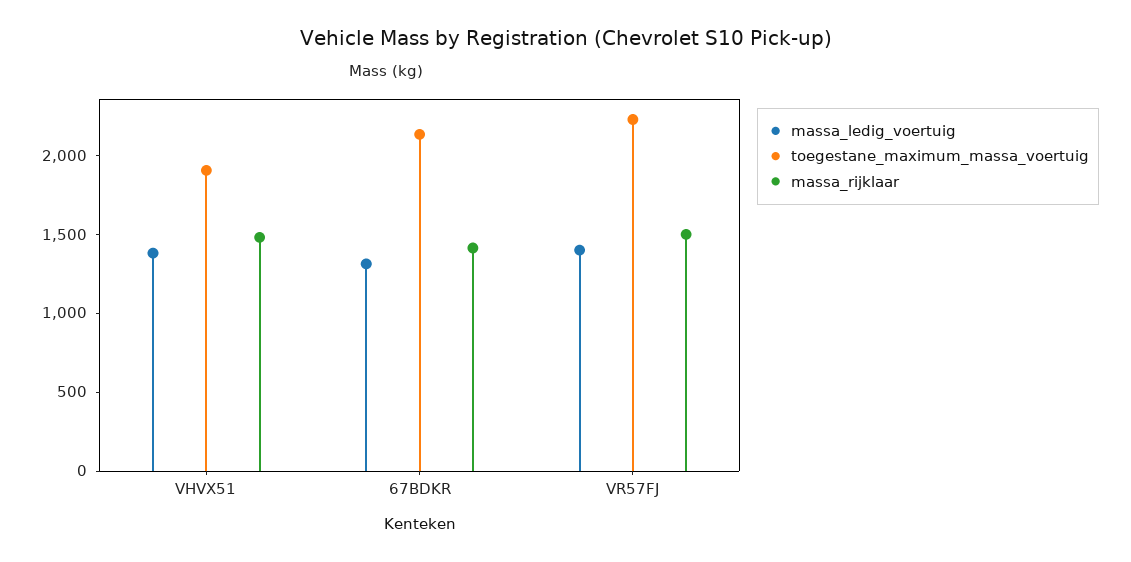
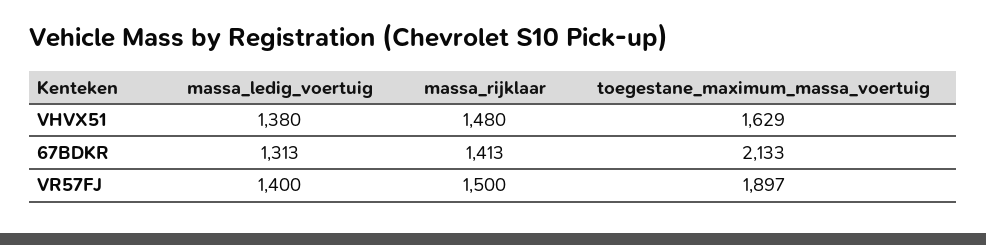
  {
    "massa_ledig_voertuig": {
      "VHVX51": 1380,
      "67BDKR": 1313,
      "VR57FJ": 1400
    },
    "toegestane_maximum_massa_voertuig": {
-     "VHVX51": 1900,
+     "VHVX51": 1629,
      "67BDKR": 2133,
-     "VR57FJ": 2200
+     "VR57FJ": 1897
    },
    "massa_rijklaar": {
      "VHVX51": 1480,
      "67BDKR": 1413,
      "VR57FJ": 1500
    }
  }

